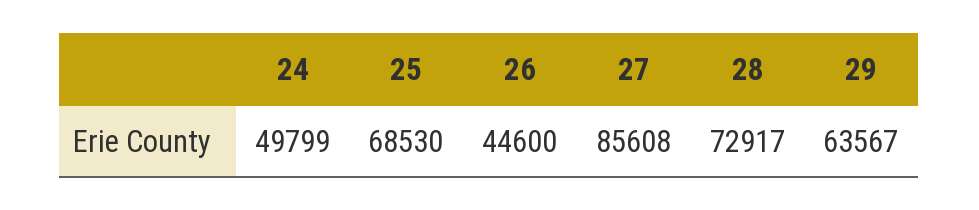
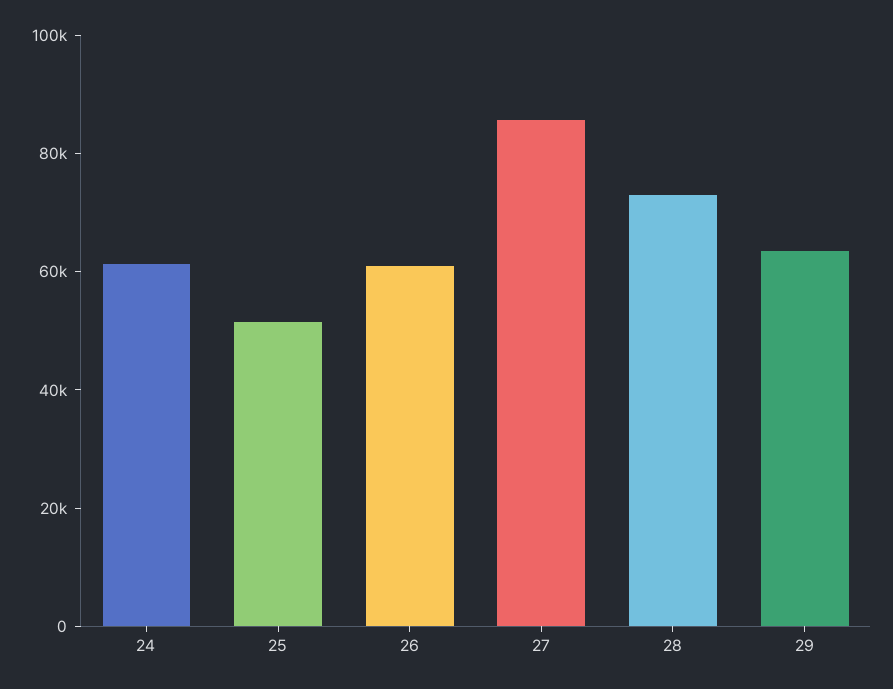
  {
-   "24": 49799,
+   "24": 60000,
-   "25": 68530,
+   "25": 50000,
-   "26": 44600,
+   "26": 60000,
    "27": 85608,
    "28": 72917,
    "29": 63567
  }

